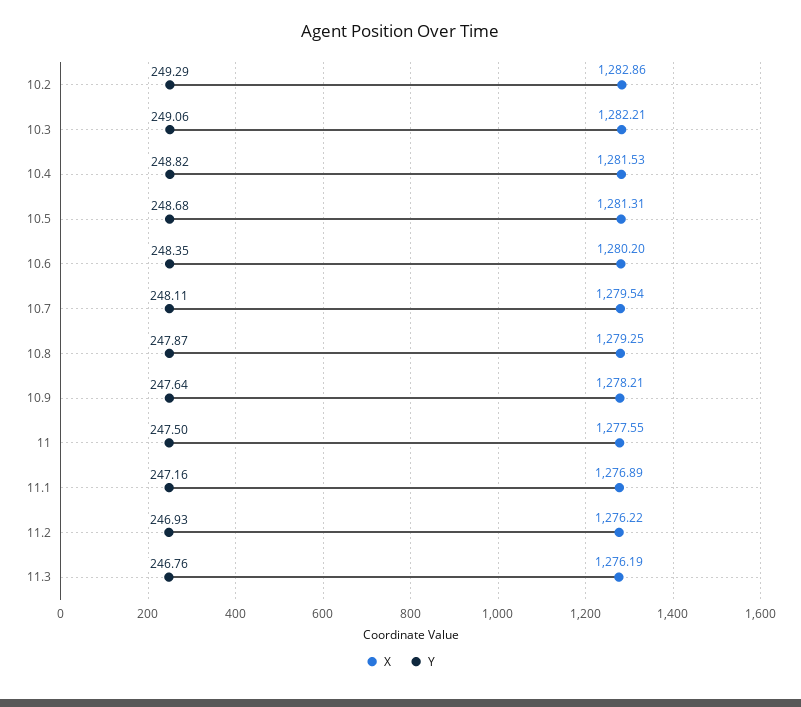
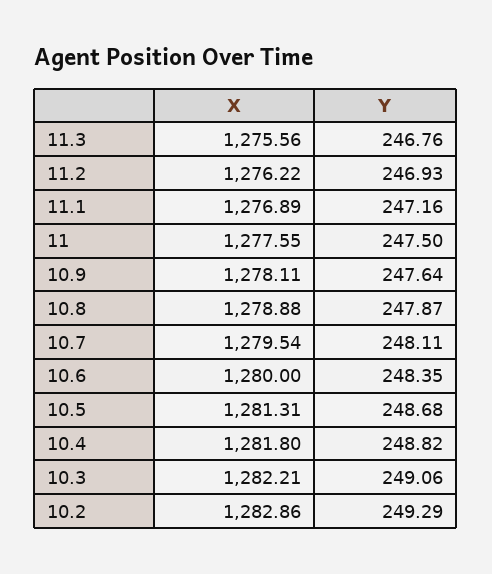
  {
    "X": {
      "10.2": 1282.86,
      "10.3": 1282.21,
-     "10.4": 1281.53,
+     "10.4": 1281.8,
      "10.5": 1281.31,
-     "10.6": 1280.2,
+     "10.6": 1280,
      "10.7": 1279.54,
-     "10.8": 1279.25,
+     "10.8": 1278.88,
-     "10.9": 1278.21,
+     "10.9": 1278.11,
      "11": 1277.55,
      "11.1": 1276.89,
      "11.2": 1276.22,
-     "11.3": 1276.19
+     "11.3": 1275.56
    },
    "Y": {
      "10.2": 249.29,
      "10.3": 249.06,
      "10.4": 248.82,
      "10.5": 248.68,
      "10.6": 248.35,
      "10.7": 248.11,
      "10.8": 247.87,
      "10.9": 247.64,
      "11": 247.5,
      "11.1": 247.16,
      "11.2": 246.93,
      "11.3": 246.76
    }
  }

